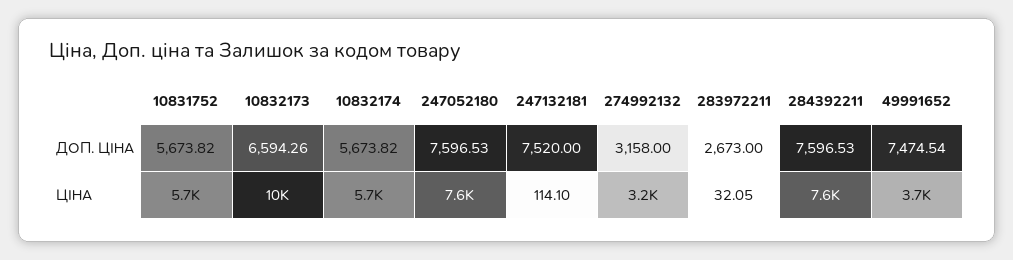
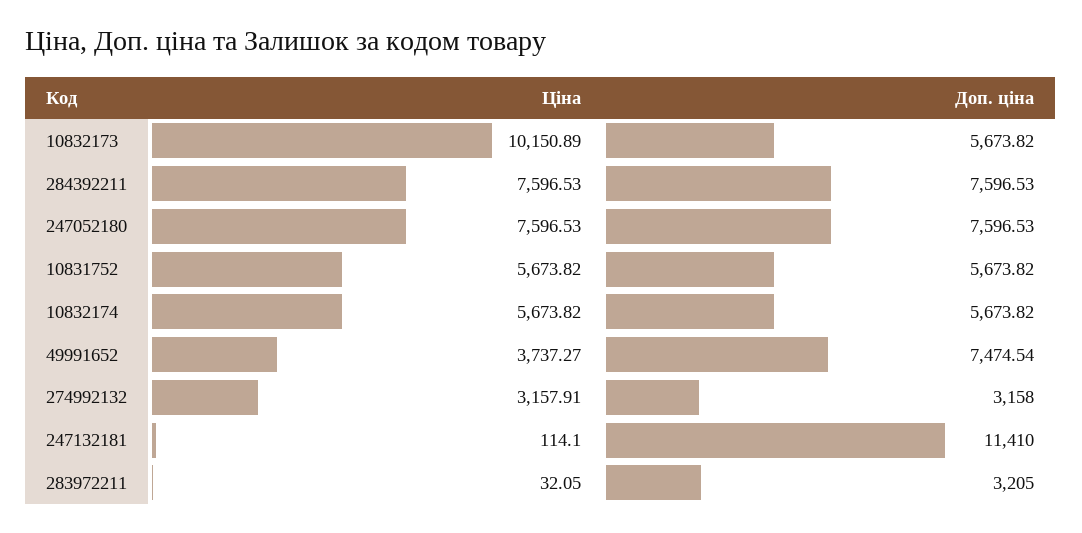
  {
    "10831752": {
      "ДОП. ЦІНА": 5673.82,
      "ЦІНА": 5673.82
    },
    "10832173": {
-     "ДОП. ЦІНА": 6594.26,
+     "ДОП. ЦІНА": 5673.82,
      "ЦІНА": 10150.89
    },
    "10832174": {
      "ДОП. ЦІНА": 5673.82,
      "ЦІНА": 5673.82
    },
    "247052180": {
      "ДОП. ЦІНА": 7596.53,
      "ЦІНА": 7596.53
    },
    "247132181": {
-     "ДОП. ЦІНА": 7520,
+     "ДОП. ЦІНА": 11410,
      "ЦІНА": 114.1
    },
    "274992132": {
      "ДОП. ЦІНА": 3158,
      "ЦІНА": 3157.91
    },
    "283972211": {
-     "ДОП. ЦІНА": 2673,
+     "ДОП. ЦІНА": 3205,
      "ЦІНА": 32.05
    },
    "284392211": {
      "ДОП. ЦІНА": 7596.53,
      "ЦІНА": 7596.53
    },
    "49991652": {
      "ДОП. ЦІНА": 7474.54,
      "ЦІНА": 3737.27
    }
  }

